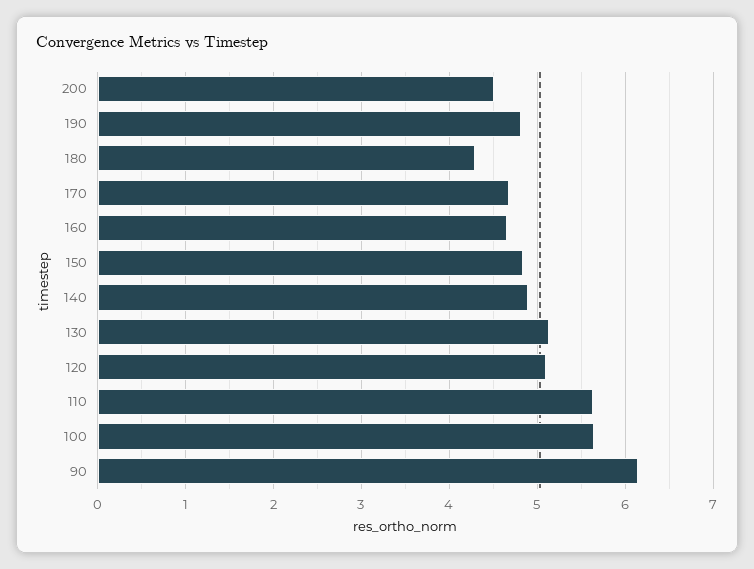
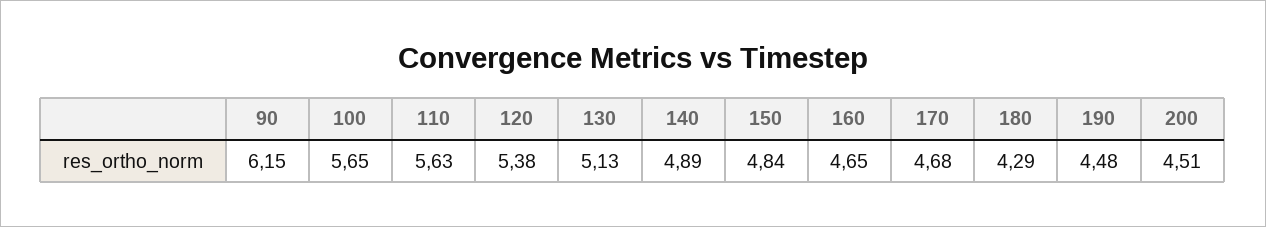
  {
    "200": 4.51,
-   "190": 4.8,
+   "190": 4.48,
    "180": 4.29,
    "170": 4.68,
    "160": 4.65,
    "150": 4.84,
    "140": 4.89,
    "130": 5.13,
-   "120": 5.1,
+   "120": 5.38,
    "110": 5.63,
    "100": 5.65,
    "90": 6.15
  }

